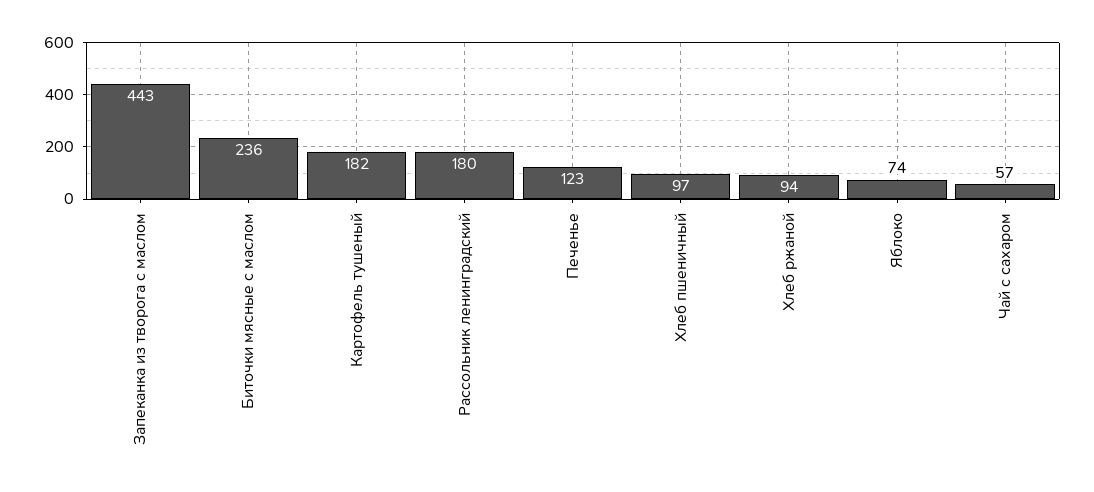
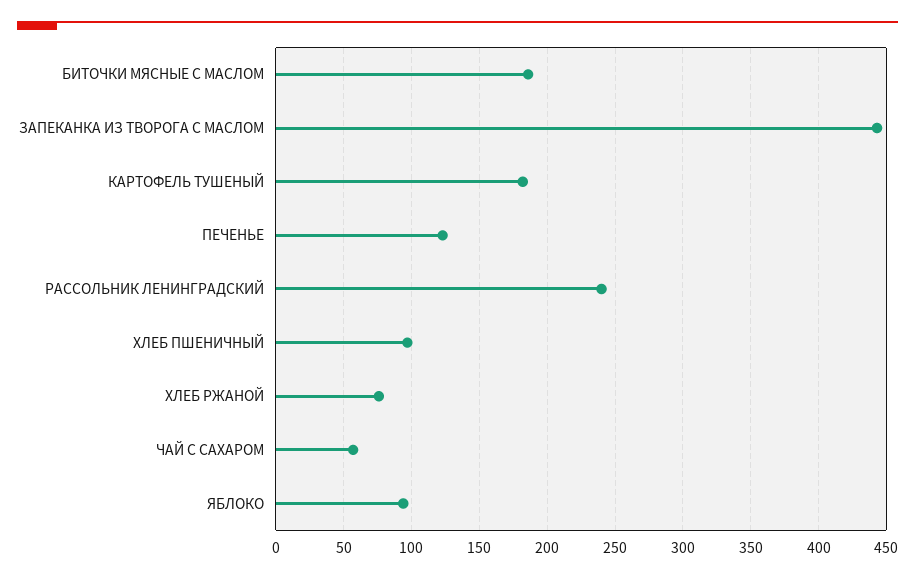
  {
    "Запеканка из творога с маслом": 443,
-   "Биточки мясные с маслом": 236,
+   "Биточки мясные с маслом": 185,
    "Картофель тушеный": 182,
-   "Рассольник ленинградский": 180,
+   "Рассольник ленинградский": 240,
    "Печенье": 123,
    "Хлеб пшеничный": 97,
-   "Хлеб ржаной": 94,
+   "Хлеб ржаной": 75,
-   "Яблоко": 74,
+   "Яблоко": 95,
    "Чай с сахаром": 57
  }

